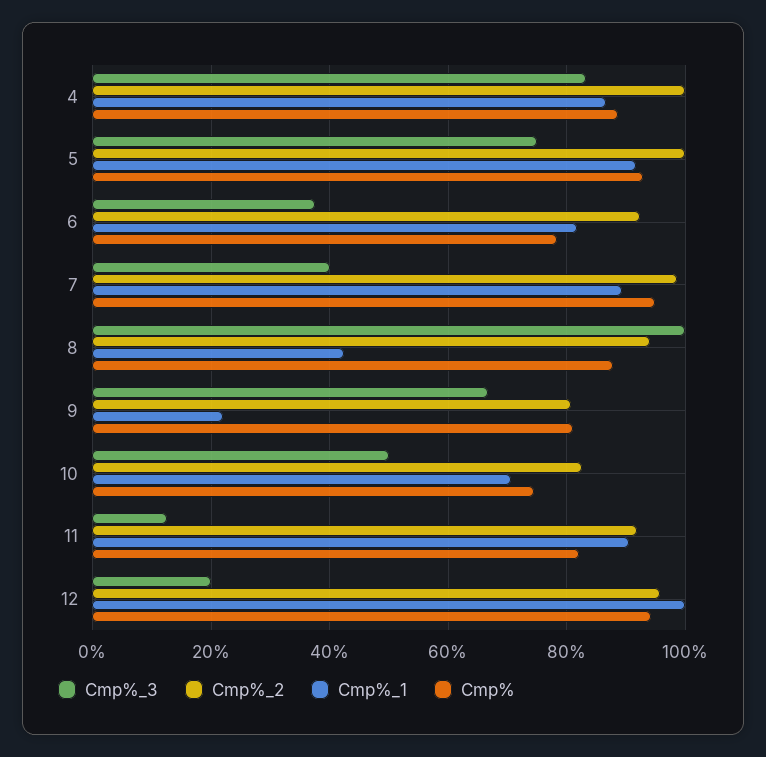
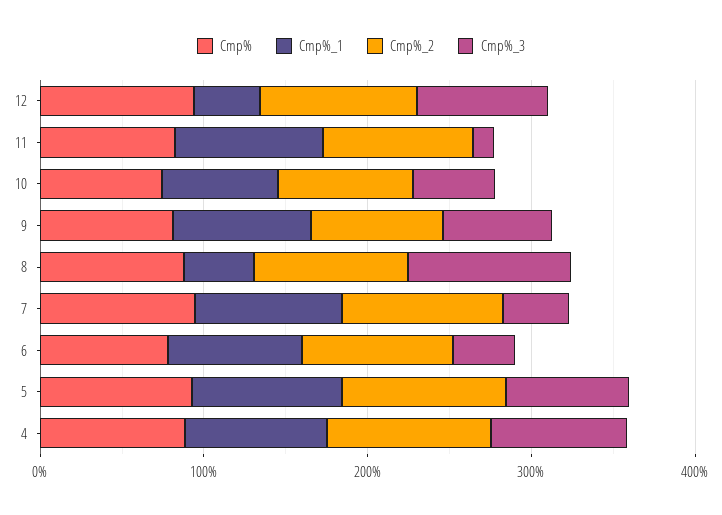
  {
    "Cmp%_3": {
      "4": 84,
      "5": 76,
      "6": 38,
      "7": 40,
      "8": 100,
      "9": 66,
      "10": 50,
      "11": 12,
-     "12": 20
+     "12": 80
    },
    "Cmp%_2": {
      "4": 100,
      "5": 100,
      "6": 92,
      "7": 98,
      "8": 94,
      "9": 80,
      "10": 82,
      "11": 92,
      "12": 96
    },
    "Cmp%_1": {
      "4": 86,
      "5": 92,
      "6": 82,
      "7": 90,
      "8": 42,
-     "9": 22,
+     "9": 80,
      "10": 70,
      "11": 90,
-     "12": 100
+     "12": 40
    },
    "Cmp%": {
      "4": 88,
      "5": 92,
      "6": 78,
      "7": 94,
      "8": 88,
      "9": 82,
      "10": 74,
      "11": 82,
      "12": 94
    }
  }

